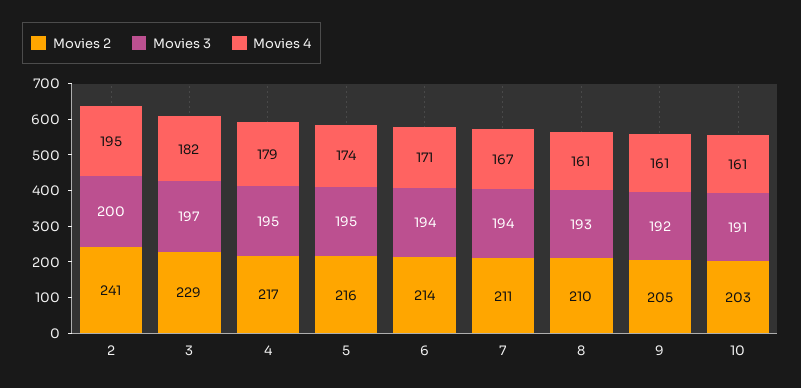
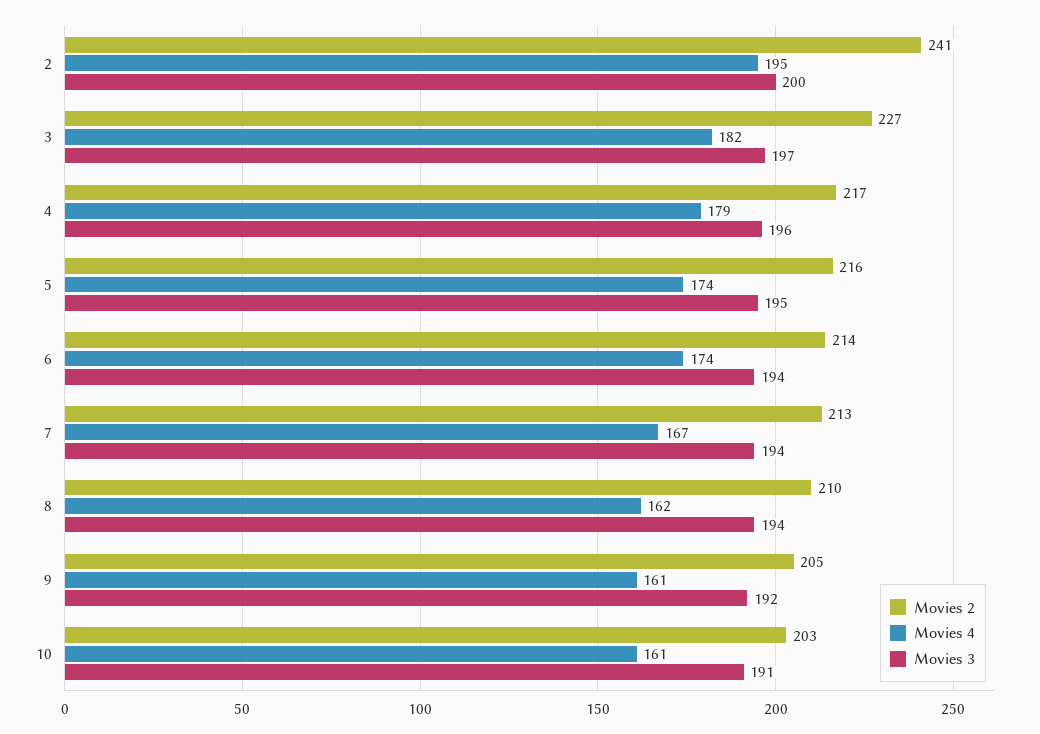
  {
    "Movies 2": {
      "2": 241,
-     "3": 229,
+     "3": 227,
      "4": 217,
      "5": 216,
      "6": 214,
-     "7": 211,
+     "7": 213,
      "8": 210,
      "9": 205,
      "10": 203
    },
    "Movies 3": {
      "2": 200,
      "3": 197,
-     "4": 195,
+     "4": 196,
      "5": 195,
      "6": 194,
      "7": 194,
-     "8": 193,
+     "8": 194,
      "9": 192,
      "10": 191
    },
    "Movies 4": {
      "2": 195,
      "3": 182,
      "4": 179,
      "5": 174,
-     "6": 171,
+     "6": 174,
      "7": 167,
-     "8": 161,
+     "8": 162,
      "9": 161,
      "10": 161
    }
  }

